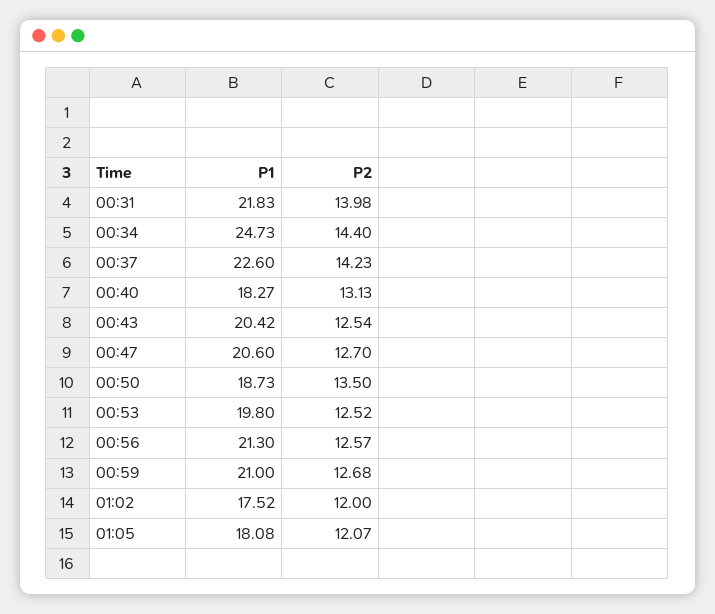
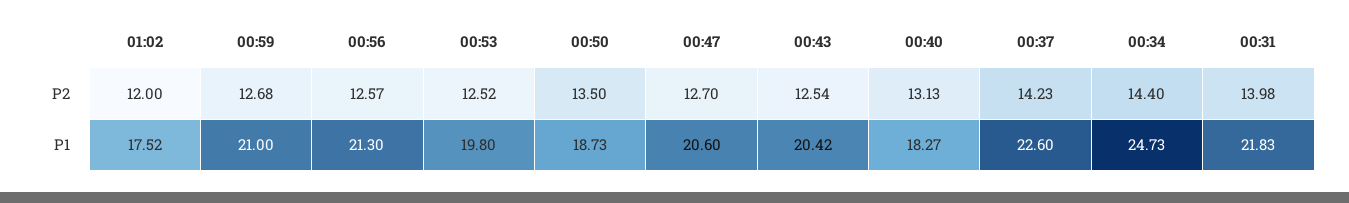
  {
    "P1": {
      "00:31": 21.83,
      "00:34": 24.73,
      "00:37": 22.6,
      "00:40": 18.27,
      "00:43": 20.42,
      "00:47": 20.6,
      "00:50": 18.73,
      "00:53": 19.8,
      "00:56": 21.3,
      "00:59": 21,
-     "01:02": 17.52,
+     "01:02": 17.52
-     "01:05": 18.08
    },
    "P2": {
      "00:31": 13.98,
      "00:34": 14.4,
      "00:37": 14.23,
      "00:40": 13.13,
      "00:43": 12.54,
      "00:47": 12.7,
      "00:50": 13.5,
      "00:53": 12.52,
      "00:56": 12.57,
      "00:59": 12.68,
-     "01:02": 12,
+     "01:02": 12
-     "01:05": 12.07
    }
  }

